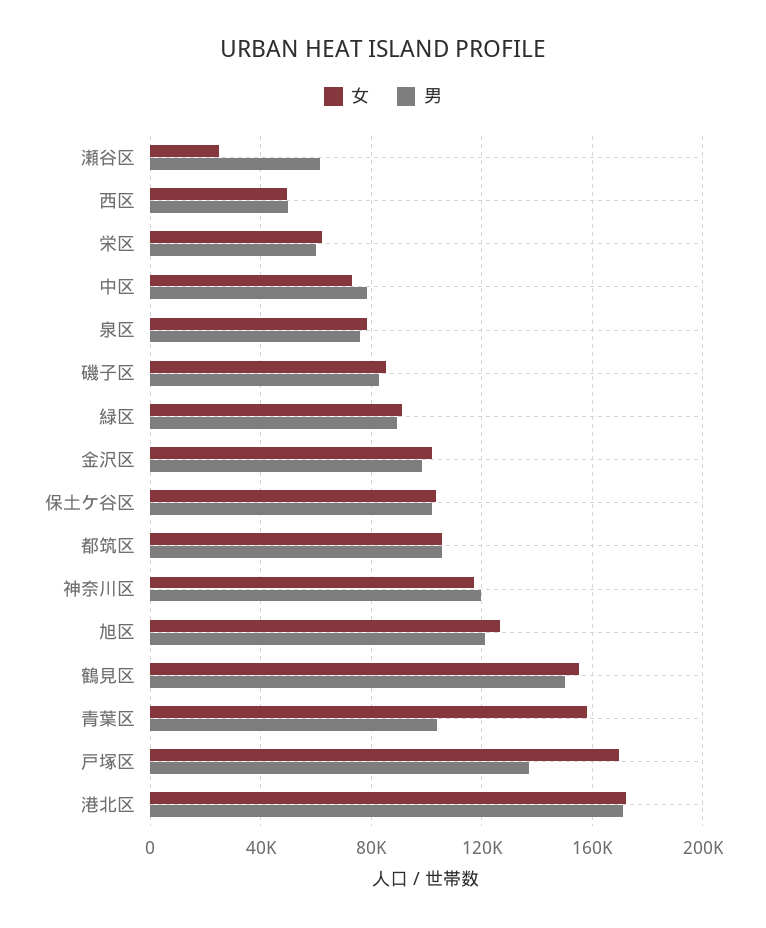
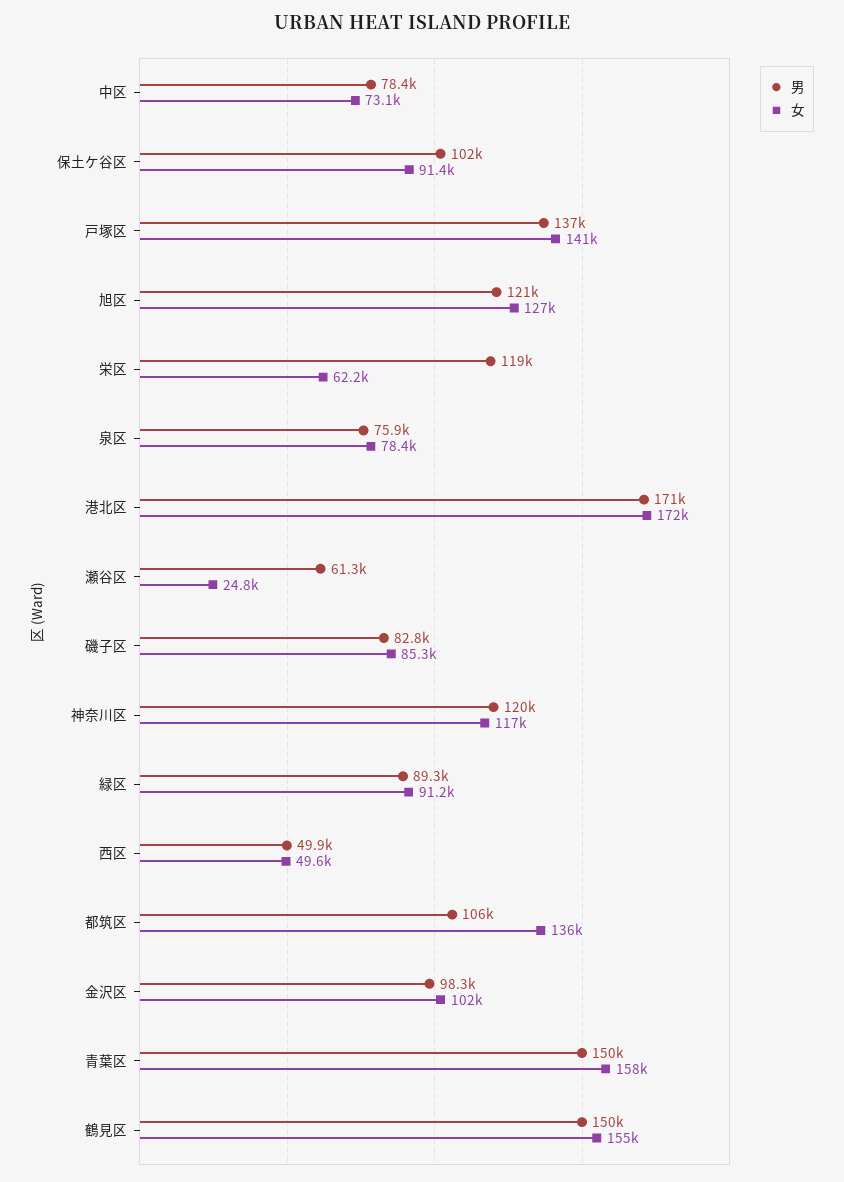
  {
    "女": {
      "瀬谷区": 24800,
      "西区": 49600,
      "栄区": 62200,
      "中区": 73100,
      "泉区": 78400,
      "磯子区": 85300,
      "緑区": 91200,
      "金沢区": 102000,
-     "保土ケ谷区": 105000,
+     "保土ケ谷区": 91400,
-     "都筑区": 105000,
+     "都筑区": 136000,
      "神奈川区": 117000,
      "旭区": 127000,
      "鶴見区": 155000,
      "青葉区": 158000,
-     "戸塚区": 170000,
+     "戸塚区": 141000,
      "港北区": 172000
    },
    "男": {
      "瀬谷区": 61300,
      "西区": 49900,
-     "栄区": 60000,
+     "栄区": 119000,
      "中区": 78400,
      "泉区": 75900,
      "磯子区": 82800,
      "緑区": 89300,
      "金沢区": 98300,
      "保土ケ谷区": 102000,
      "都筑区": 106000,
      "神奈川区": 120000,
      "旭区": 121000,
      "鶴見区": 150000,
-     "青葉区": 105000,
+     "青葉区": 150000,
      "戸塚区": 137000,
      "港北区": 171000
    }
  }

